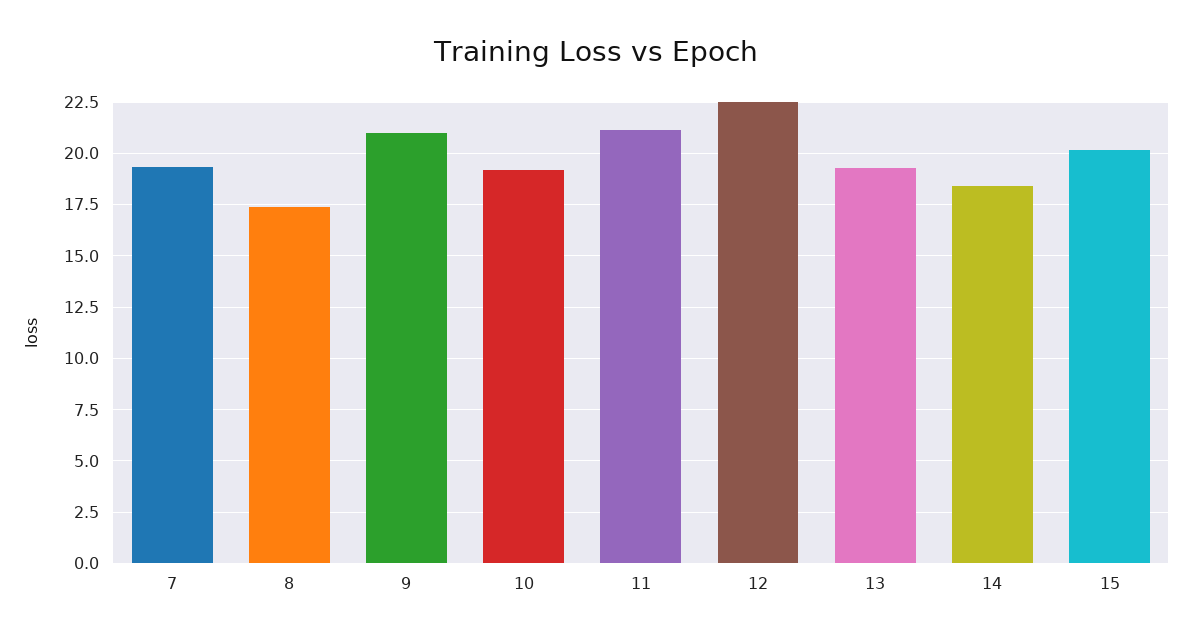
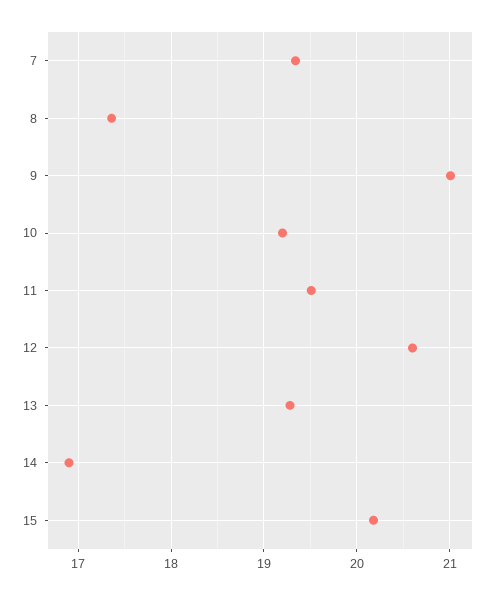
  {
    "7": 19.3,
    "8": 17.4,
    "9": 21,
    "10": 19.2,
-   "11": 21,
+   "11": 19.5,
-   "12": 22.5,
+   "12": 20.6,
    "13": 19.3,
-   "14": 18.5,
+   "14": 16.9,
    "15": 20.2
  }

